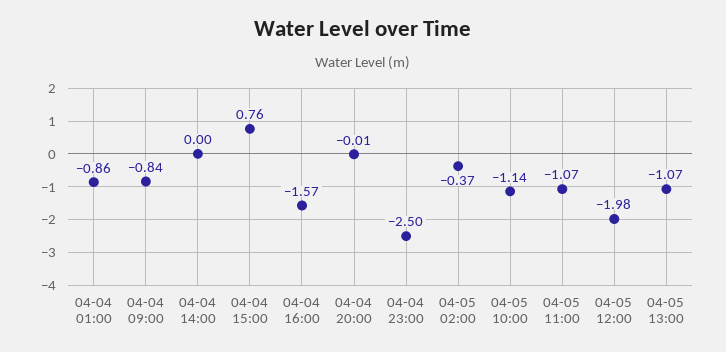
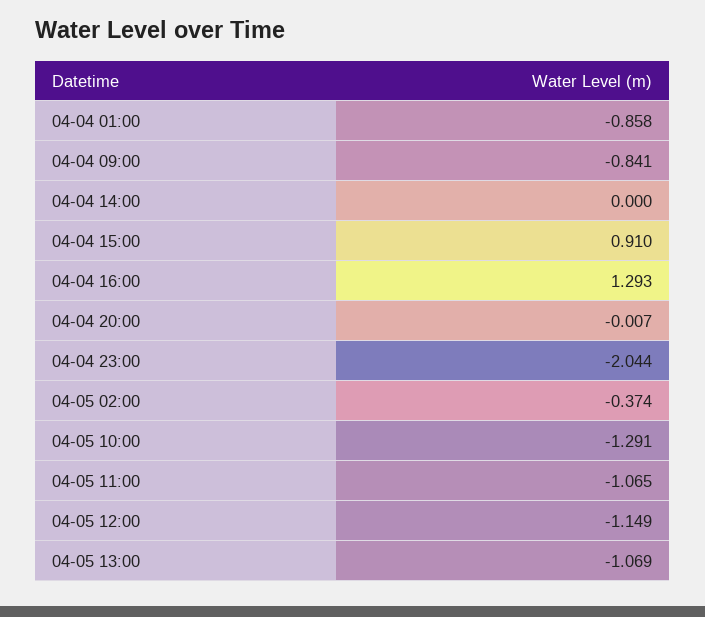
  {
    "04-04 01:00": -0.858,
    "04-04 09:00": -0.841,
    "04-04 14:00": 0,
-   "04-04 15:00": 0.76,
+   "04-04 15:00": 0.91,
-   "04-04 16:00": -1.57,
+   "04-04 16:00": 1.293,
    "04-04 20:00": -0.007,
-   "04-04 23:00": -2.5,
+   "04-04 23:00": -2.044,
    "04-05 02:00": -0.374,
-   "04-05 10:00": -1.14,
+   "04-05 10:00": -1.291,
    "04-05 11:00": -1.065,
-   "04-05 12:00": -1.98,
+   "04-05 12:00": -1.149,
    "04-05 13:00": -1.069
  }

